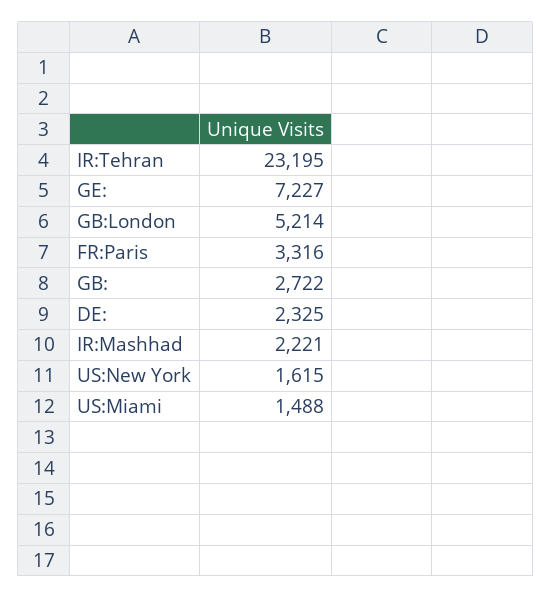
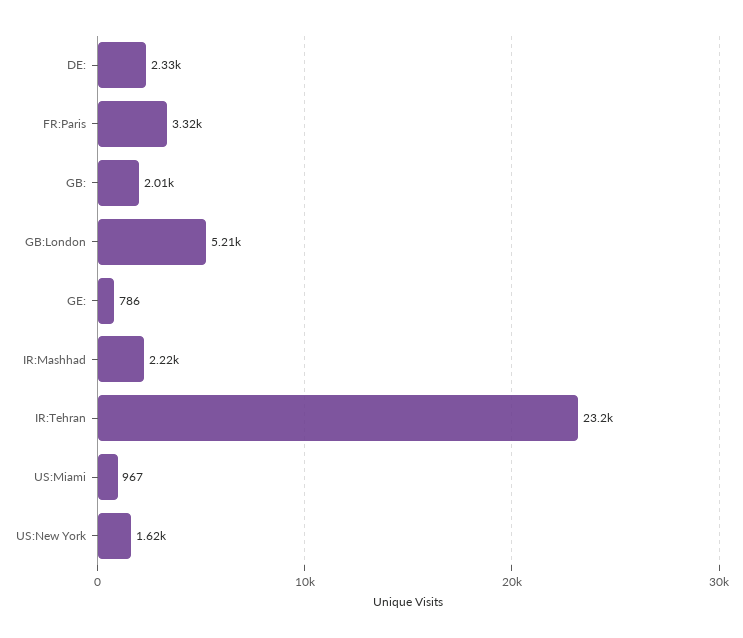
  {
    "IR:Tehran": 23195,
-   "GE:": 7227,
+   "GE:": 786,
    "GB:London": 5214,
    "FR:Paris": 3316,
-   "GB:": 2722,
+   "GB:": 2010,
    "DE:": 2325,
    "IR:Mashhad": 2221,
    "US:New York": 1615,
-   "US:Miami": 1488
+   "US:Miami": 967
  }

